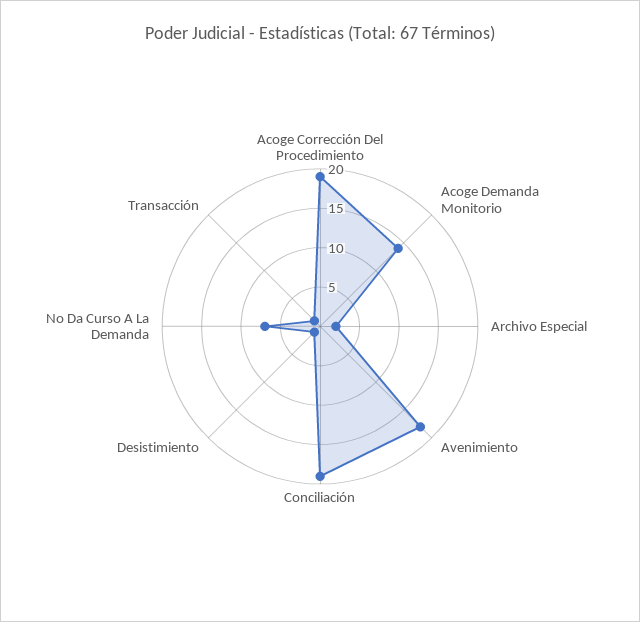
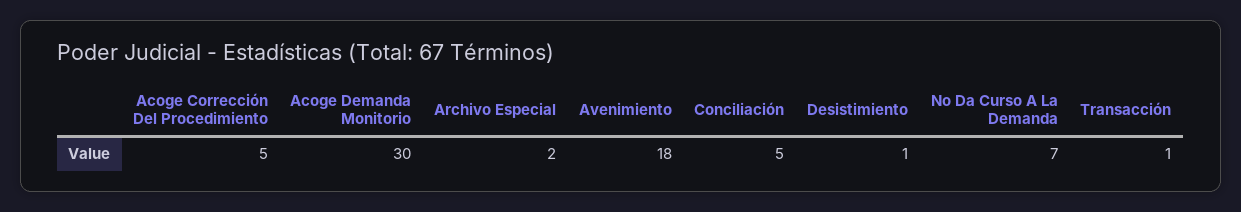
  {
-   "Acoge Corrección Del Procedimiento": 20,
+   "Acoge Corrección Del Procedimiento": 5,
-   "Acoge Demanda Monitorio": 15,
+   "Acoge Demanda Monitorio": 30,
    "Archivo Especial": 2,
    "Avenimiento": 18,
-   "Conciliación": 20,
+   "Conciliación": 5,
    "Desistimiento": 1,
    "No Da Curso A La Demanda": 7,
    "Transacción": 1
  }

